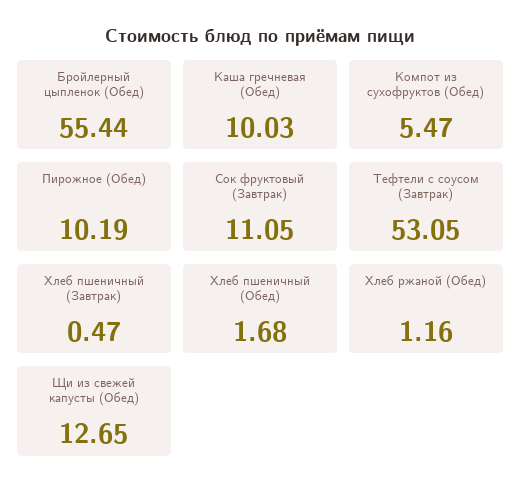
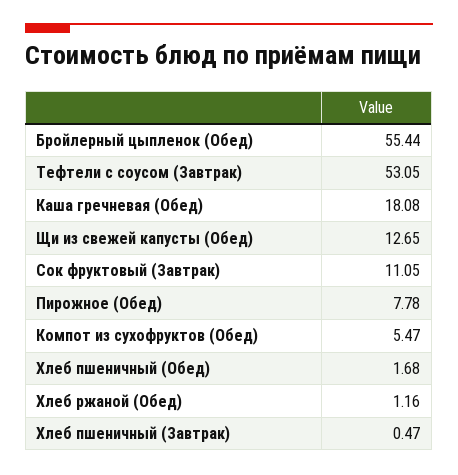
  {
    "Бройлерный цыпленок (Обед)": 55.44,
-   "Каша гречневая (Обед)": 10.03,
+   "Каша гречневая (Обед)": 18.08,
    "Компот из сухофруктов (Обед)": 5.47,
-   "Пирожное (Обед)": 10.19,
+   "Пирожное (Обед)": 7.78,
    "Сок фруктовый (Завтрак)": 11.05,
    "Тефтели с соусом (Завтрак)": 53.05,
    "Хлеб пшеничный (Завтрак)": 0.47,
    "Хлеб пшеничный (Обед)": 1.68,
    "Хлеб ржаной (Обед)": 1.16,
    "Щи из свежей капусты (Обед)": 12.65
  }

